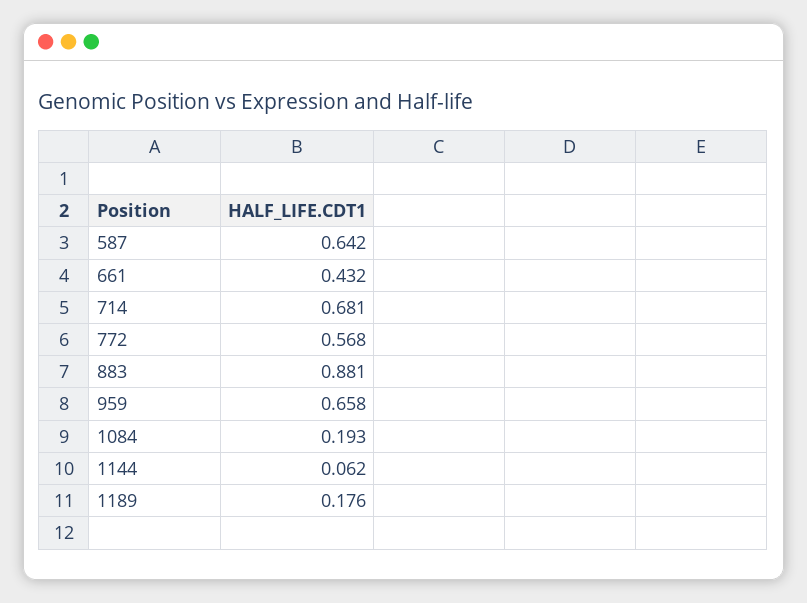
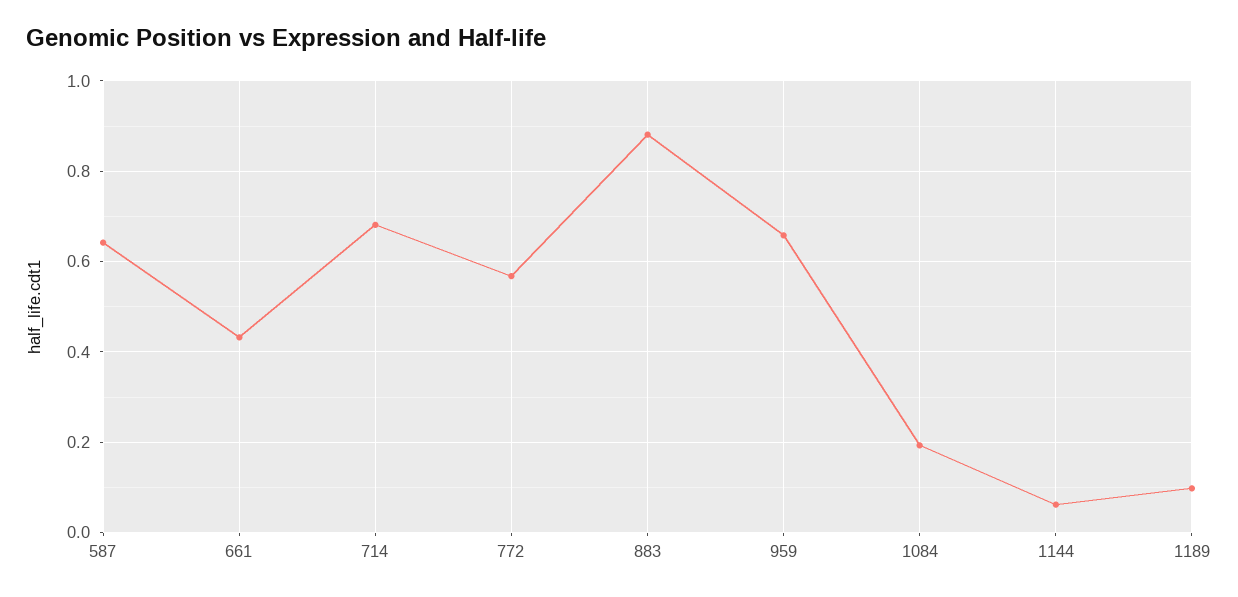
  {
    "587": 0.642,
    "661": 0.432,
    "714": 0.681,
    "772": 0.568,
    "883": 0.881,
    "959": 0.658,
    "1084": 0.193,
    "1144": 0.062,
-   "1189": 0.176
+   "1189": 0.1
  }

